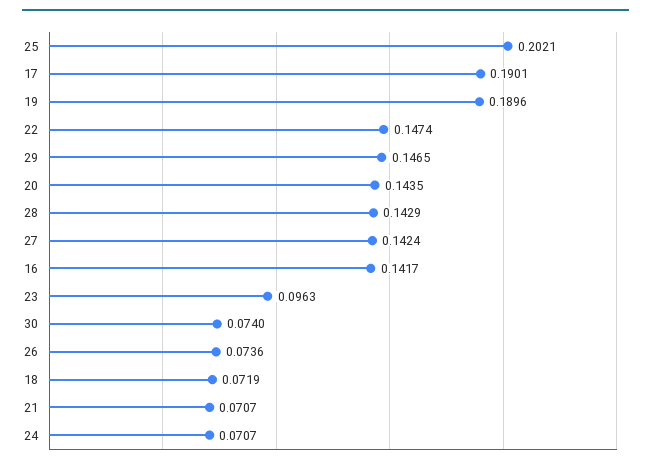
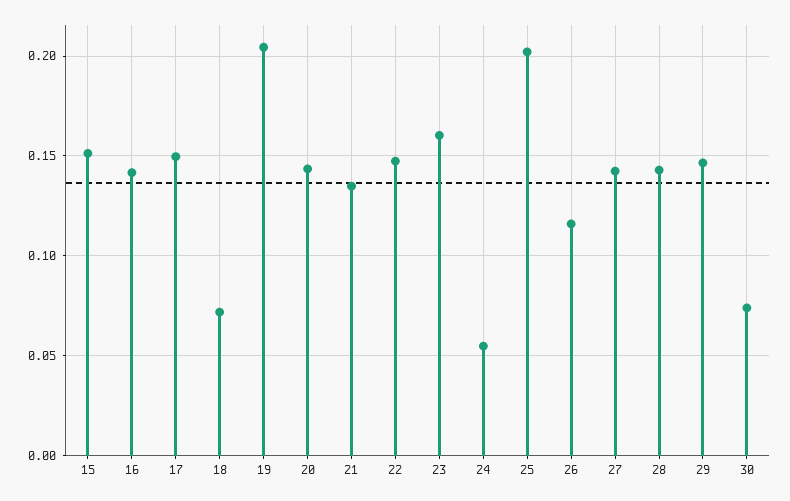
  {
    "25": 0.2021,
-   "17": 0.1901,
+   "17": 0.15,
-   "19": 0.1896,
+   "19": 0.205,
    "22": 0.1474,
    "29": 0.1465,
    "20": 0.1435,
    "28": 0.1429,
    "27": 0.1424,
    "16": 0.1417,
-   "23": 0.0963,
+   "23": 0.16,
    "30": 0.074,
-   "26": 0.0736,
+   "26": 0.115,
    "18": 0.0719,
-   "21": 0.0707,
+   "21": 0.135,
-   "24": 0.0707
+   "24": 0.055,
+   "15": 0.15
  }

